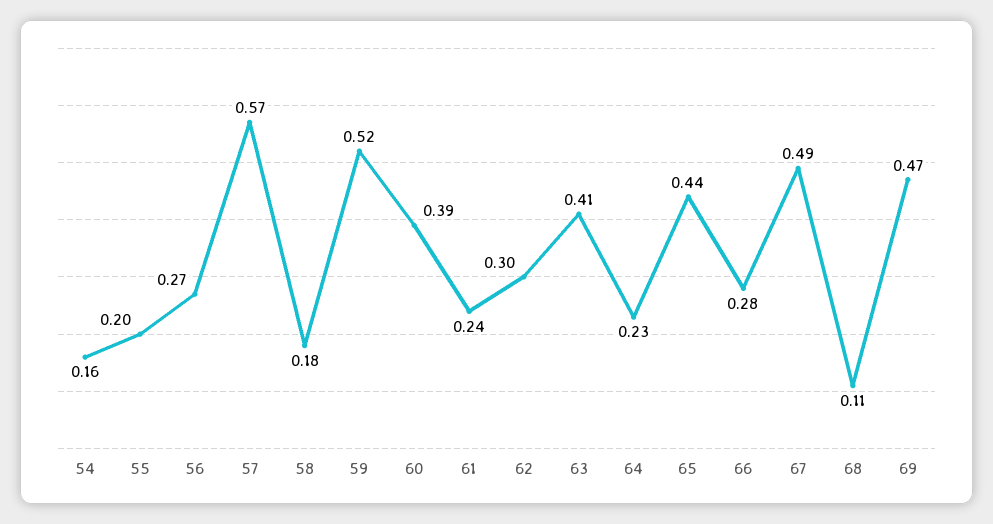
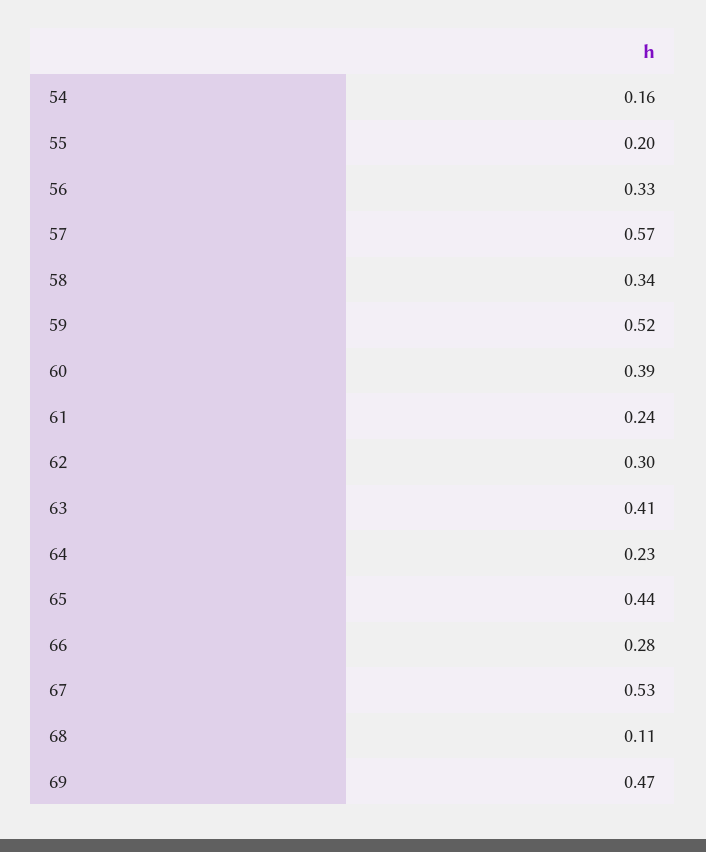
  {
    "54": 0.16,
    "55": 0.2,
-   "56": 0.27,
+   "56": 0.33,
    "57": 0.57,
-   "58": 0.18,
+   "58": 0.34,
    "59": 0.52,
    "60": 0.39,
    "61": 0.24,
    "62": 0.3,
    "63": 0.41,
    "64": 0.23,
    "65": 0.44,
    "66": 0.28,
-   "67": 0.49,
+   "67": 0.53,
    "68": 0.11,
    "69": 0.47
  }

